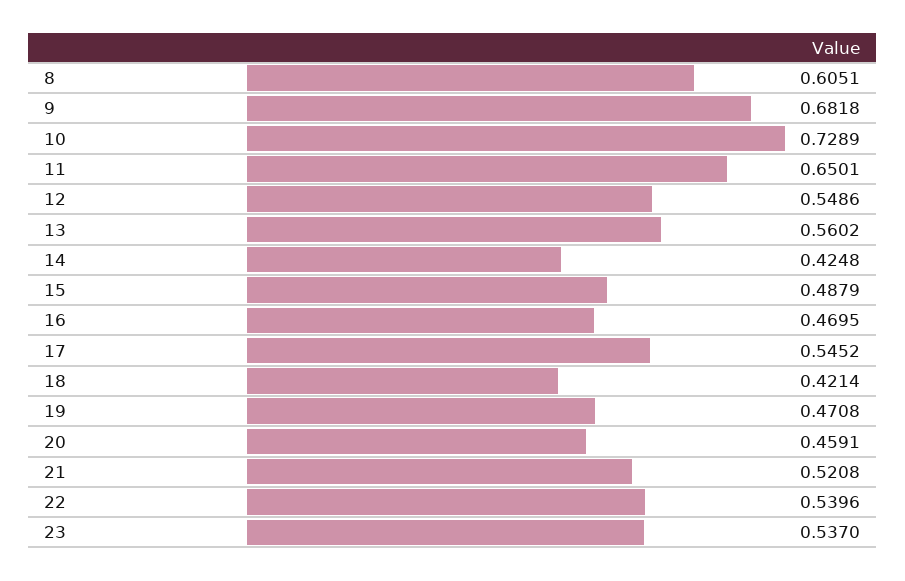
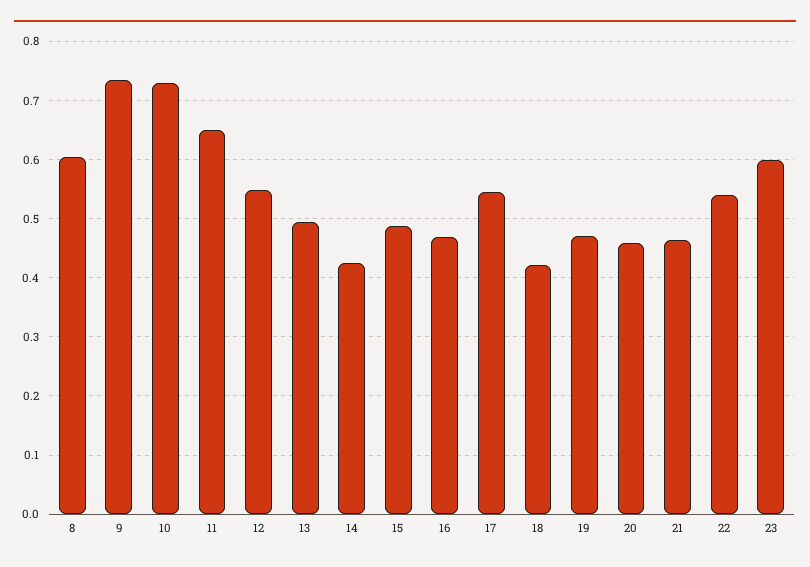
  {
    "8": 0.6051,
-   "9": 0.6818,
+   "9": 0.74,
    "10": 0.7289,
    "11": 0.6501,
    "12": 0.5486,
-   "13": 0.5602,
+   "13": 0.5,
    "14": 0.4248,
    "15": 0.4879,
    "16": 0.4695,
    "17": 0.5452,
    "18": 0.4214,
    "19": 0.4708,
    "20": 0.4591,
-   "21": 0.5208,
+   "21": 0.46,
    "22": 0.5396,
-   "23": 0.537
+   "23": 0.6
  }

